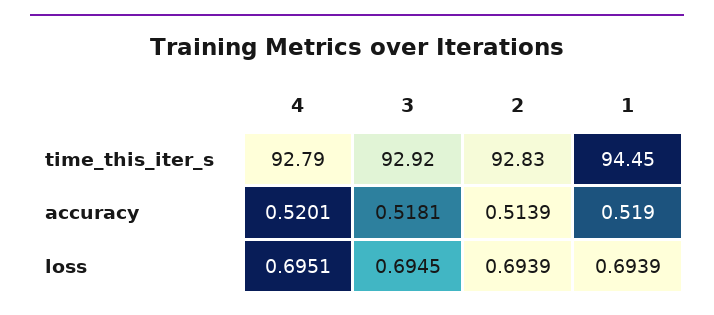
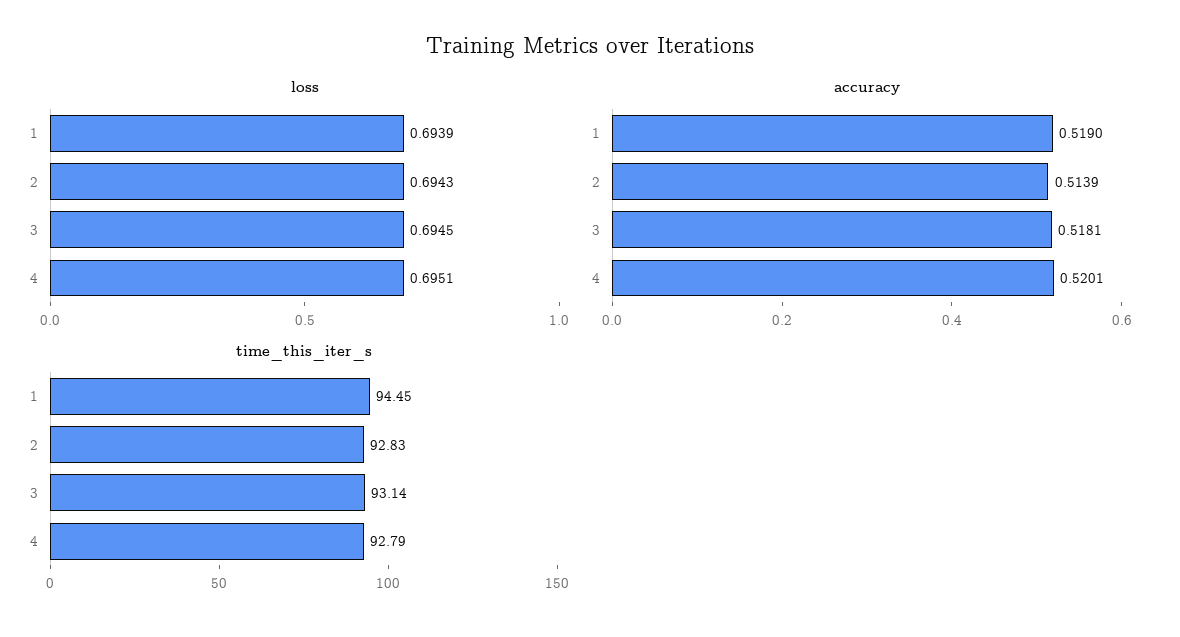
  {
    "time_this_iter_s": {
      "4": 92.79,
-     "3": 92.92,
+     "3": 93.14,
      "2": 92.83,
      "1": 94.45
    },
    "accuracy": {
      "4": 0.5201,
      "3": 0.5181,
      "2": 0.5139,
      "1": 0.519
    },
    "loss": {
      "4": 0.6951,
      "3": 0.6945,
-     "2": 0.6939,
+     "2": 0.6943,
      "1": 0.6939
    }
  }

